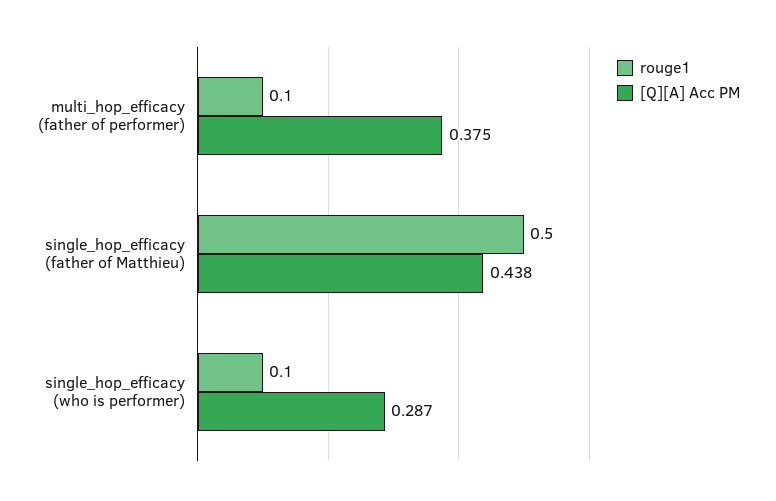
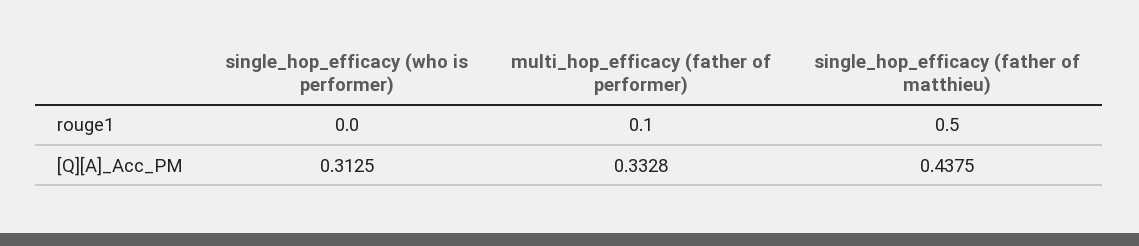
  {
    "rouge1": {
      "multi_hop_efficacy (father of performer)": 0.1,
      "single_hop_efficacy (father of Matthieu)": 0.5,
-     "single_hop_efficacy (who is performer)": 0.1
+     "single_hop_efficacy (who is performer)": 0
    },
    "[Q][A] Acc PM": {
-     "multi_hop_efficacy (father of performer)": 0.375,
+     "multi_hop_efficacy (father of performer)": 0.3328,
      "single_hop_efficacy (father of Matthieu)": 0.4375,
-     "single_hop_efficacy (who is performer)": 0.287
+     "single_hop_efficacy (who is performer)": 0.3125
    }
  }

